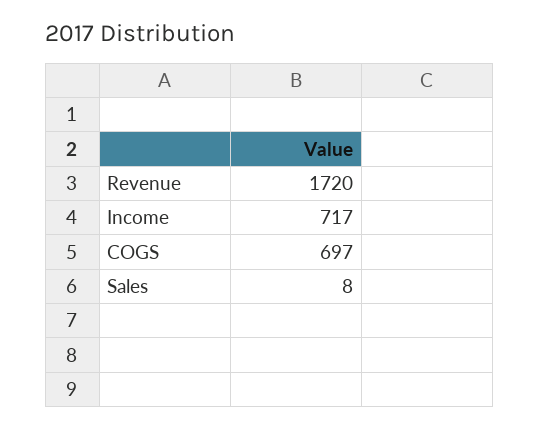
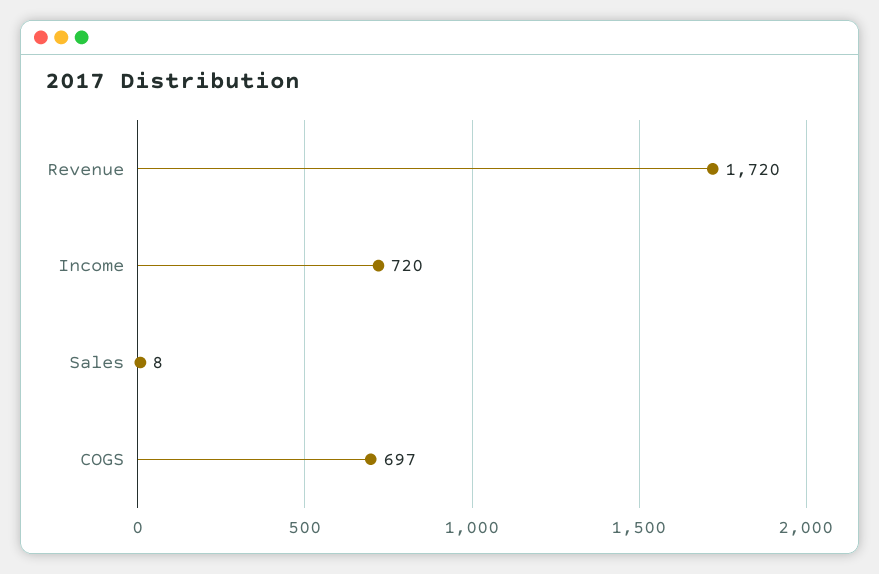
  {
    "Revenue": 1720,
-   "Income": 717,
+   "Income": 720,
    "COGS": 697,
    "Sales": 8
  }

